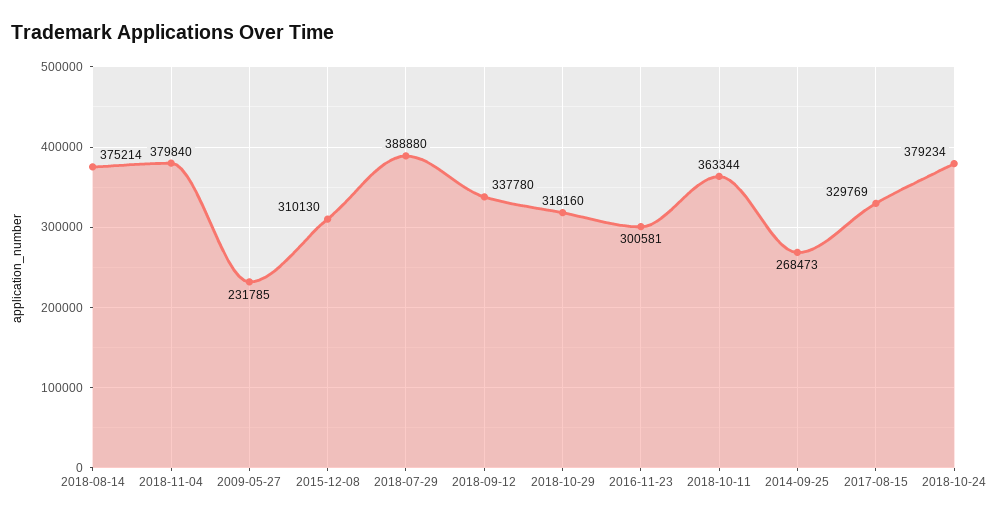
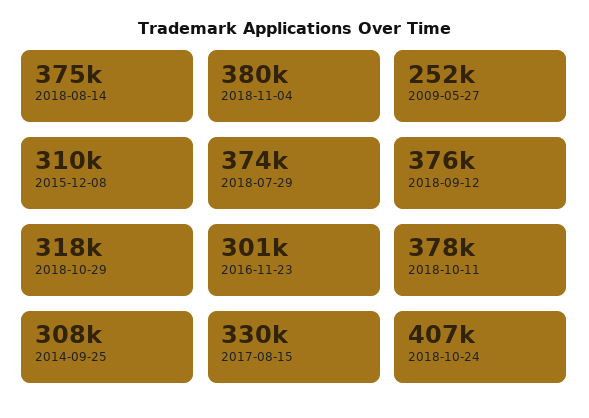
  {
    "2018-08-14": 375214,
    "2018-11-04": 379840,
-   "2009-05-27": 231785,
+   "2009-05-27": 252000,
    "2015-12-08": 310130,
-   "2018-07-29": 388880,
+   "2018-07-29": 374000,
-   "2018-09-12": 337780,
+   "2018-09-12": 376000,
    "2018-10-29": 318160,
    "2016-11-23": 300581,
-   "2018-10-11": 363344,
+   "2018-10-11": 378000,
-   "2014-09-25": 268473,
+   "2014-09-25": 308000,
    "2017-08-15": 329769,
-   "2018-10-24": 379234
+   "2018-10-24": 407000
  }

